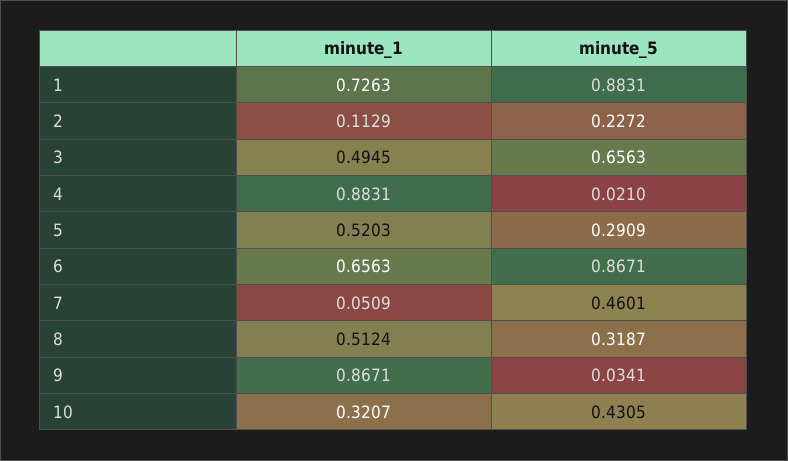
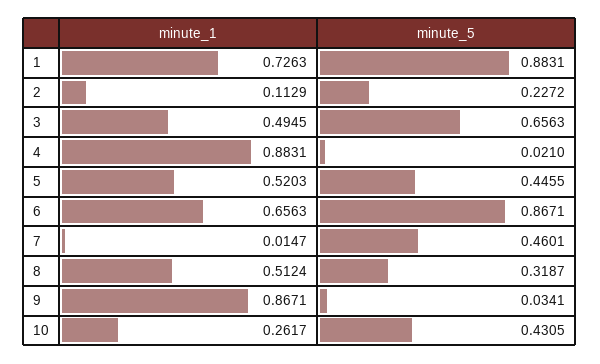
  {
    "minute_1": {
      "1": 0.7263,
      "2": 0.1129,
      "3": 0.4945,
      "4": 0.8831,
      "5": 0.5203,
      "6": 0.6563,
-     "7": 0.0509,
+     "7": 0.0147,
      "8": 0.5124,
      "9": 0.8671,
-     "10": 0.3207
+     "10": 0.2617
    },
    "minute_5": {
      "1": 0.8831,
      "2": 0.2272,
      "3": 0.6563,
      "4": 0.021,
-     "5": 0.2909,
+     "5": 0.4455,
      "6": 0.8671,
      "7": 0.4601,
      "8": 0.3187,
      "9": 0.0341,
      "10": 0.4305
    }
  }

